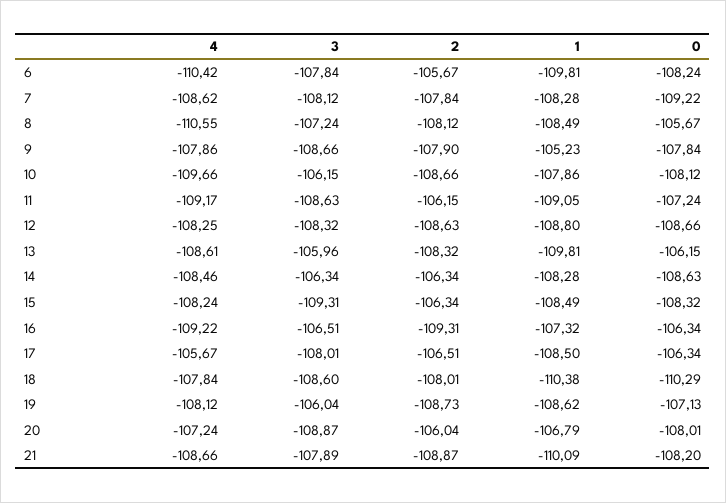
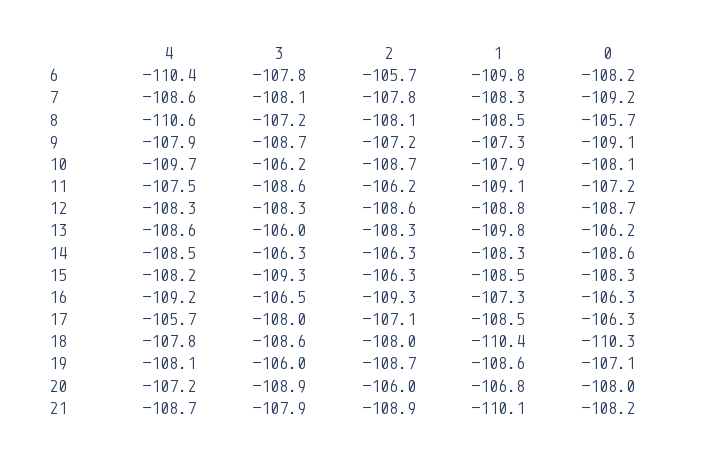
  {
    "4": {
      "6": -110.42,
      "7": -108.62,
      "8": -110.55,
      "9": -107.86,
      "10": -109.66,
-     "11": -109.17,
+     "11": -107.5,
      "12": -108.25,
      "13": -108.61,
      "14": -108.46,
      "15": -108.24,
      "16": -109.22,
      "17": -105.67,
      "18": -107.84,
      "19": -108.12,
      "20": -107.24,
      "21": -108.66
    },
    "3": {
      "6": -107.84,
      "7": -108.12,
      "8": -107.24,
      "9": -108.66,
      "10": -106.15,
      "11": -108.63,
      "12": -108.32,
      "13": -105.96,
      "14": -106.34,
      "15": -109.31,
      "16": -106.51,
      "17": -108.01,
      "18": -108.6,
      "19": -106.04,
      "20": -108.87,
      "21": -107.89
    },
    "2": {
      "6": -105.67,
      "7": -107.84,
      "8": -108.12,
-     "9": -107.9,
+     "9": -107.2,
      "10": -108.66,
      "11": -106.15,
      "12": -108.63,
      "13": -108.32,
      "14": -106.34,
      "15": -106.34,
      "16": -109.31,
-     "17": -106.51,
+     "17": -107.1,
      "18": -108.01,
      "19": -108.73,
      "20": -106.04,
      "21": -108.87
    },
    "1": {
      "6": -109.81,
      "7": -108.28,
      "8": -108.49,
-     "9": -105.23,
+     "9": -107.3,
      "10": -107.86,
      "11": -109.05,
      "12": -108.8,
      "13": -109.81,
      "14": -108.28,
      "15": -108.49,
      "16": -107.32,
      "17": -108.5,
      "18": -110.38,
      "19": -108.62,
      "20": -106.79,
      "21": -110.09
    },
    "0": {
      "6": -108.24,
      "7": -109.22,
      "8": -105.67,
-     "9": -107.84,
+     "9": -109.1,
      "10": -108.12,
      "11": -107.24,
      "12": -108.66,
      "13": -106.15,
      "14": -108.63,
      "15": -108.32,
      "16": -106.34,
      "17": -106.34,
      "18": -110.29,
      "19": -107.13,
      "20": -108.01,
      "21": -108.2
    }
  }

